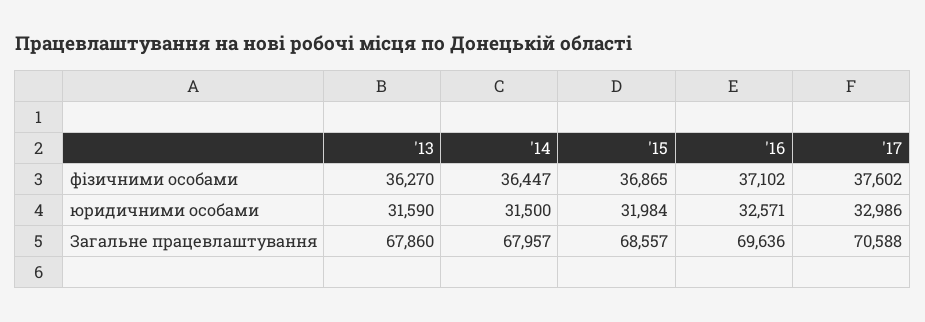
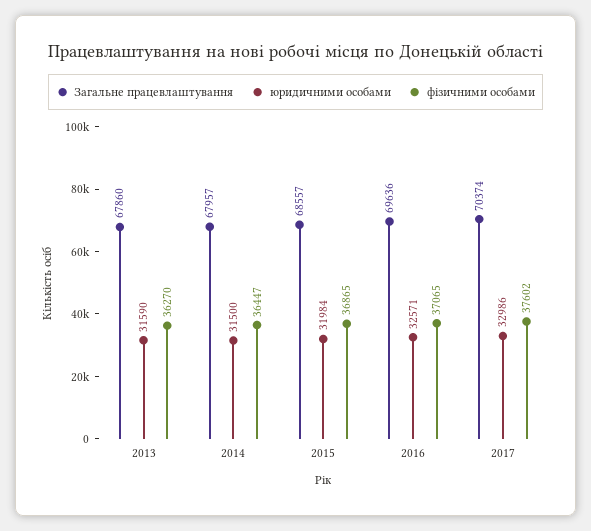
  {
    "фізичними особами": {
      "'13": 36270,
      "'14": 36447,
      "'15": 36865,
-     "'16": 37102,
+     "'16": 37065,
      "'17": 37602
    },
    "юридичними особами": {
      "'13": 31590,
      "'14": 31500,
      "'15": 31984,
      "'16": 32571,
      "'17": 32986
    },
    "Загальне працевлаштування": {
      "'13": 67860,
      "'14": 67957,
      "'15": 68557,
      "'16": 69636,
-     "'17": 70588
+     "'17": 70374
    }
  }

